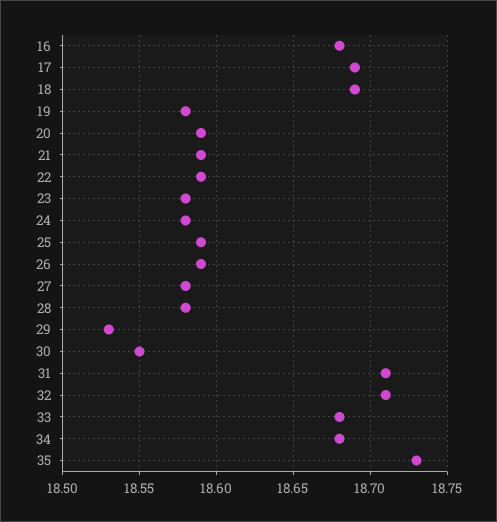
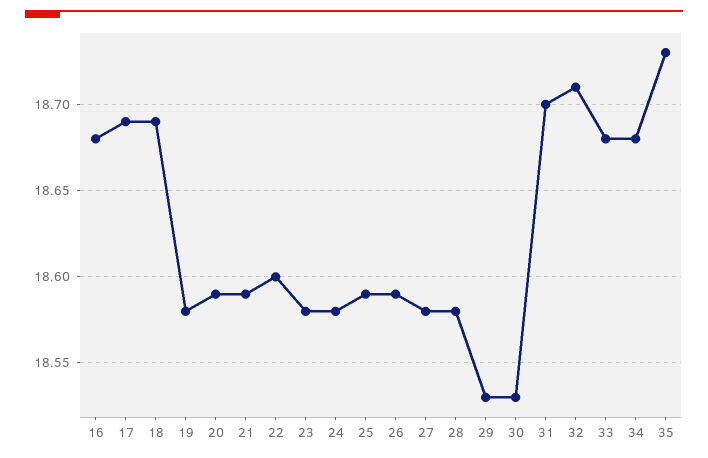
  {
    "16": 18.68,
    "17": 18.69,
    "18": 18.69,
    "19": 18.58,
    "20": 18.59,
    "21": 18.59,
-   "22": 18.59,
+   "22": 18.6,
    "23": 18.58,
    "24": 18.58,
    "25": 18.59,
    "26": 18.59,
    "27": 18.58,
    "28": 18.58,
    "29": 18.53,
-   "30": 18.55,
+   "30": 18.53,
-   "31": 18.71,
+   "31": 18.7,
    "32": 18.71,
    "33": 18.68,
    "34": 18.68,
    "35": 18.73
  }

